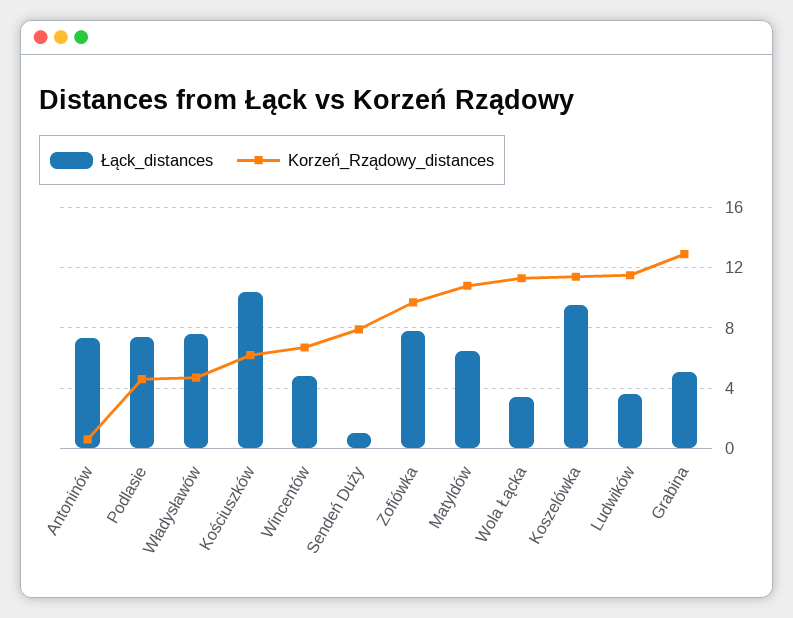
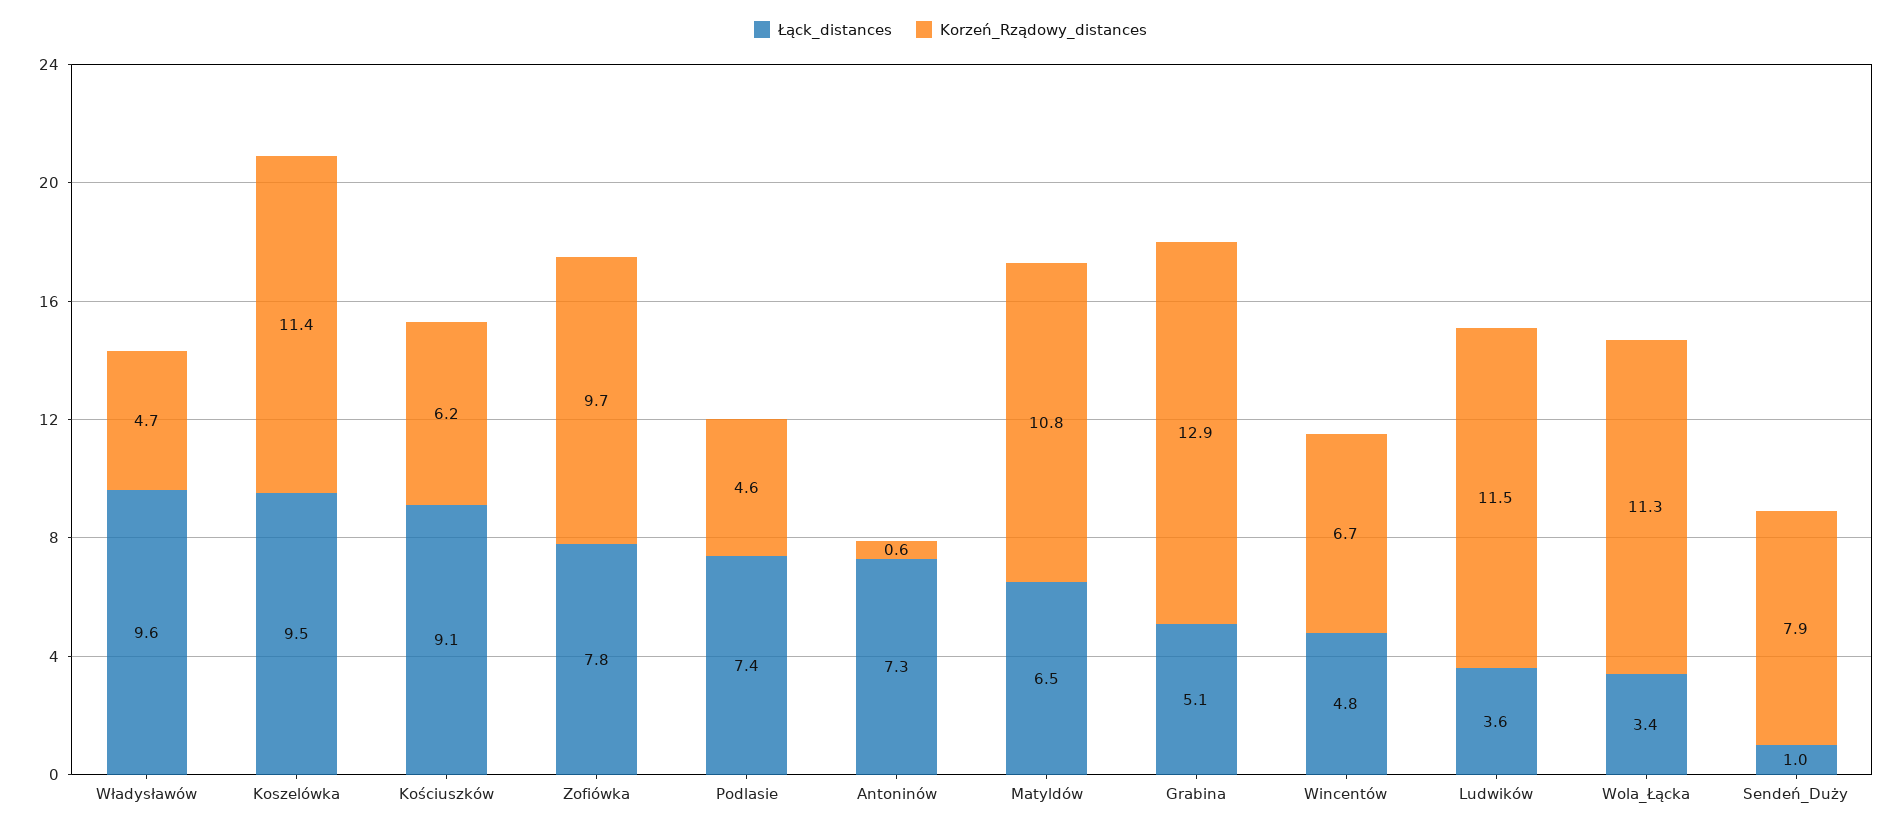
  {
    "Łąck_distances": {
      "Antoninów": 7.3,
      "Podlasie": 7.4,
-     "Władysławów": 7.5,
+     "Władysławów": 9.6,
-     "Kościuszków": 10.5,
+     "Kościuszków": 9.1,
      "Wincentów": 4.8,
      "Sendeń Duży": 1,
      "Zofiówka": 7.8,
      "Matyldów": 6.5,
      "Wola Łącka": 3.4,
      "Koszelówka": 9.5,
      "Ludwików": 3.6,
      "Grabina": 5.1
    },
    "Korzeń_Rządowy_distances": {
      "Antoninów": 0.6,
      "Podlasie": 4.6,
      "Władysławów": 4.7,
      "Kościuszków": 6.2,
      "Wincentów": 6.7,
      "Sendeń Duży": 7.9,
      "Zofiówka": 9.7,
      "Matyldów": 10.8,
      "Wola Łącka": 11.3,
      "Koszelówka": 11.4,
      "Ludwików": 11.5,
      "Grabina": 12.9
    }
  }

